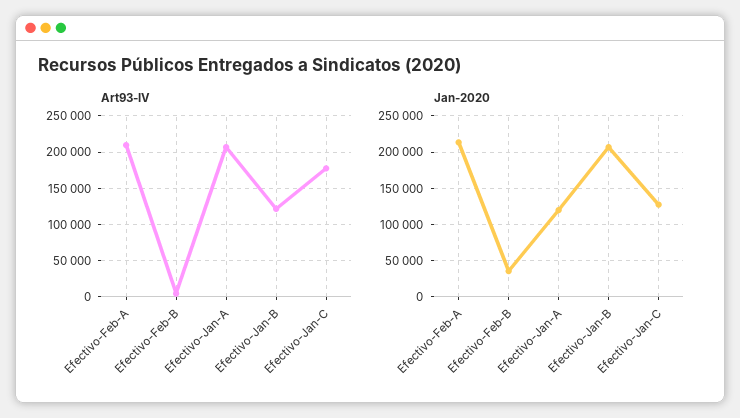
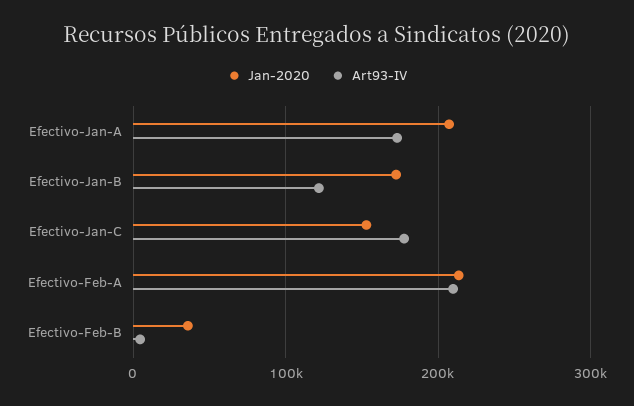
  {
    "Art93-IV": {
      "Efectivo-Feb-A": 210000,
      "Efectivo-Feb-B": 0,
-     "Efectivo-Jan-A": 210000,
+     "Efectivo-Jan-A": 170000,
      "Efectivo-Jan-B": 120000,
      "Efectivo-Jan-C": 180000
    },
    "Jan-2020": {
      "Efectivo-Feb-A": 210000,
      "Efectivo-Feb-B": 40000,
-     "Efectivo-Jan-A": 120000,
+     "Efectivo-Jan-A": 210000,
-     "Efectivo-Jan-B": 210000,
+     "Efectivo-Jan-B": 170000,
-     "Efectivo-Jan-C": 130000
+     "Efectivo-Jan-C": 150000
    }
  }

